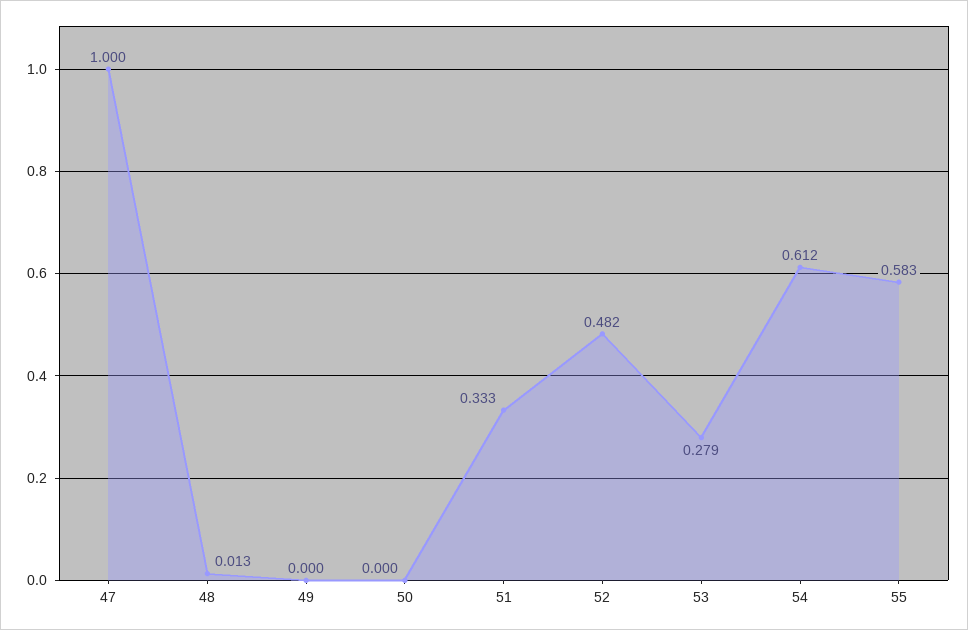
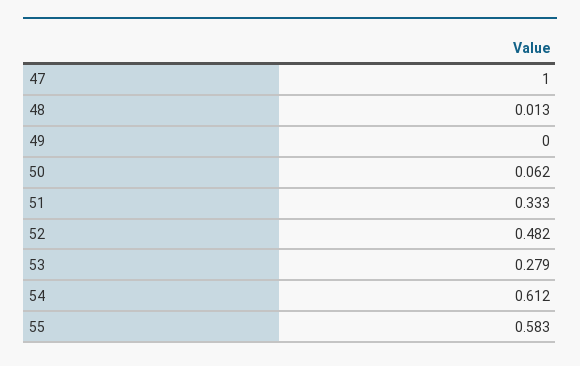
  {
    "47": 1,
    "48": 0.013,
    "49": 0,
-   "50": 0,
+   "50": 0.062,
    "51": 0.333,
    "52": 0.482,
    "53": 0.279,
    "54": 0.612,
    "55": 0.583
  }

